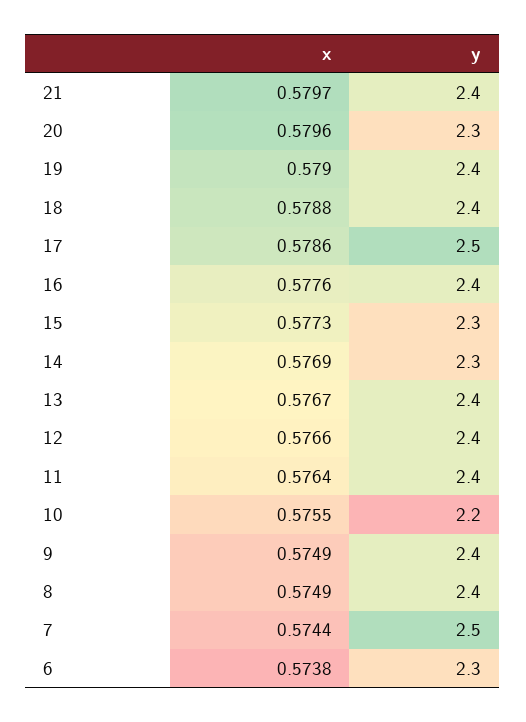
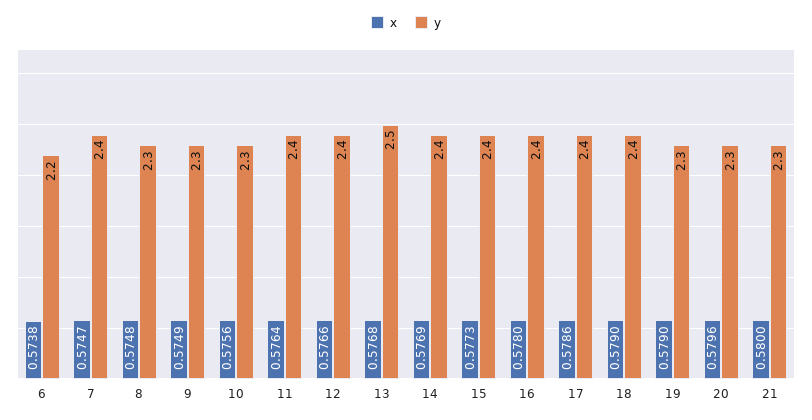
  {
    "x": {
-     "21": 0.5797,
+     "21": 0.58,
      "20": 0.5796,
      "19": 0.579,
-     "18": 0.5788,
+     "18": 0.579,
      "17": 0.5786,
-     "16": 0.5776,
+     "16": 0.578,
      "15": 0.5773,
      "14": 0.5769,
-     "13": 0.5767,
+     "13": 0.5768,
      "12": 0.5766,
      "11": 0.5764,
-     "10": 0.5755,
+     "10": 0.5756,
      "9": 0.5749,
-     "8": 0.5749,
+     "8": 0.5748,
-     "7": 0.5744,
+     "7": 0.5747,
      "6": 0.5738
    },
    "y": {
-     "21": 2.4,
+     "21": 2.3,
      "20": 2.3,
-     "19": 2.4,
+     "19": 2.3,
      "18": 2.4,
-     "17": 2.5,
+     "17": 2.4,
      "16": 2.4,
-     "15": 2.3,
+     "15": 2.4,
-     "14": 2.3,
+     "14": 2.4,
-     "13": 2.4,
+     "13": 2.5,
      "12": 2.4,
      "11": 2.4,
-     "10": 2.2,
+     "10": 2.3,
-     "9": 2.4,
+     "9": 2.3,
-     "8": 2.4,
+     "8": 2.3,
-     "7": 2.5,
+     "7": 2.4,
-     "6": 2.3
+     "6": 2.2
    }
  }

